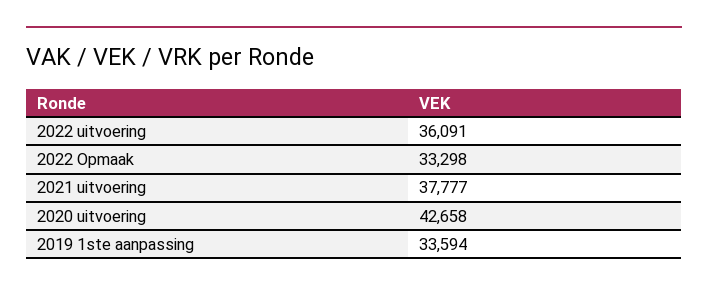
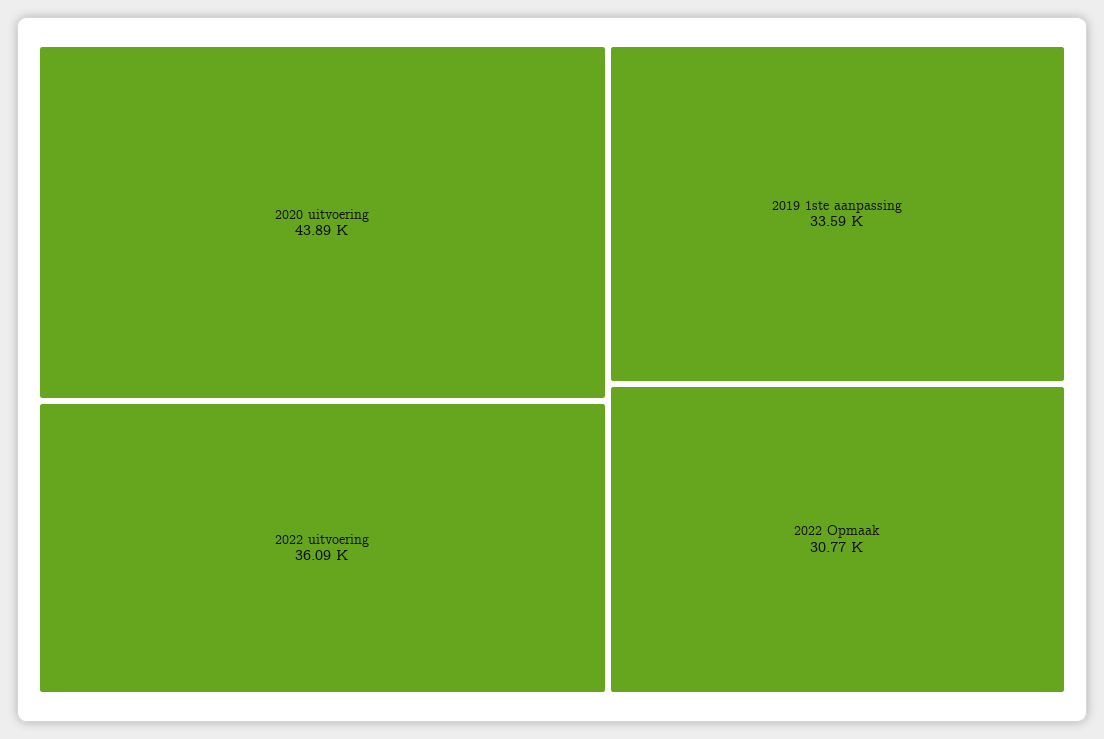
  {
    "2022 uitvoering": 36091,
-   "2022 Opmaak": 33298,
+   "2022 Opmaak": 30770,
-   "2021 uitvoering": 37777,
-   "2020 uitvoering": 42658,
+   "2020 uitvoering": 43890,
    "2019 1ste aanpassing": 33594
  }

